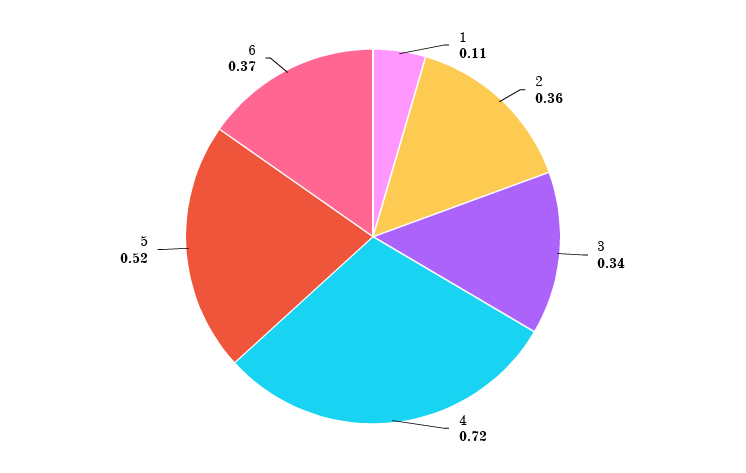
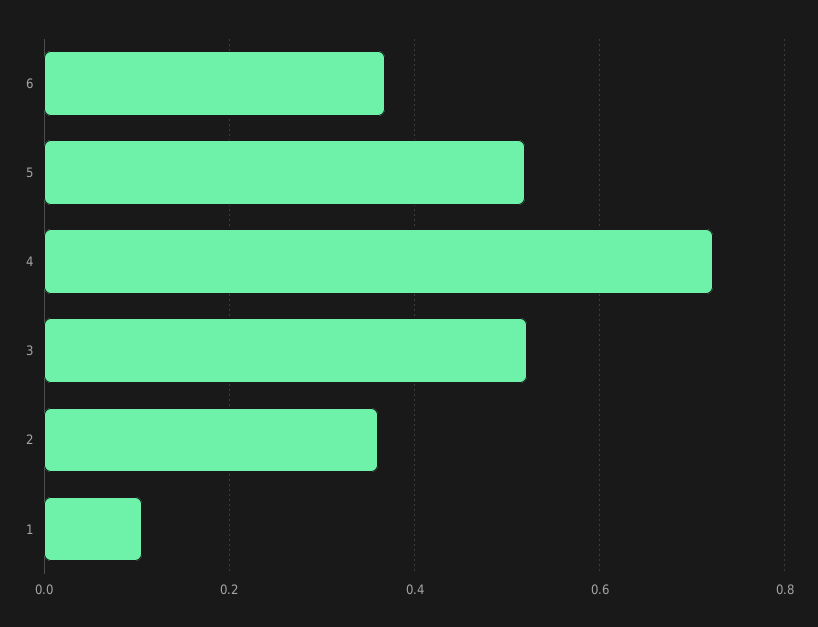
  {
    "1": 0.11,
    "2": 0.36,
-   "3": 0.34,
+   "3": 0.52,
    "4": 0.72,
    "5": 0.52,
    "6": 0.37
  }

